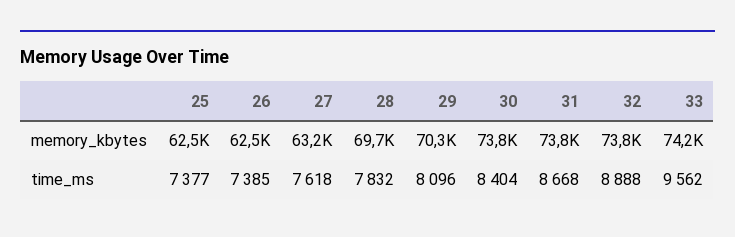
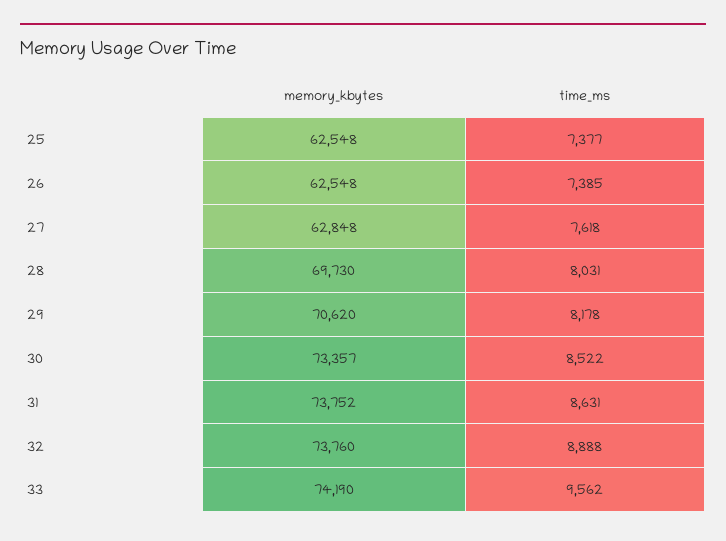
  {
    "25": {
      "memory_kbytes": 62548,
      "time_ms": 7377
    },
    "26": {
      "memory_kbytes": 62548,
      "time_ms": 7385
    },
    "27": {
-     "memory_kbytes": 63200,
+     "memory_kbytes": 62848,
      "time_ms": 7618
    },
    "28": {
      "memory_kbytes": 69730,
-     "time_ms": 7832
+     "time_ms": 8031
    },
    "29": {
-     "memory_kbytes": 70300,
+     "memory_kbytes": 70620,
-     "time_ms": 8096
+     "time_ms": 8178
    },
    "30": {
-     "memory_kbytes": 73800,
+     "memory_kbytes": 73357,
-     "time_ms": 8404
+     "time_ms": 8522
    },
    "31": {
      "memory_kbytes": 73752,
-     "time_ms": 8668
+     "time_ms": 8631
    },
    "32": {
      "memory_kbytes": 73760,
      "time_ms": 8888
    },
    "33": {
      "memory_kbytes": 74190,
      "time_ms": 9562
    }
  }

